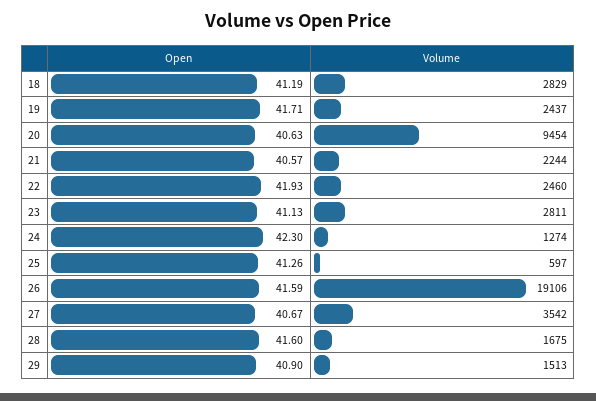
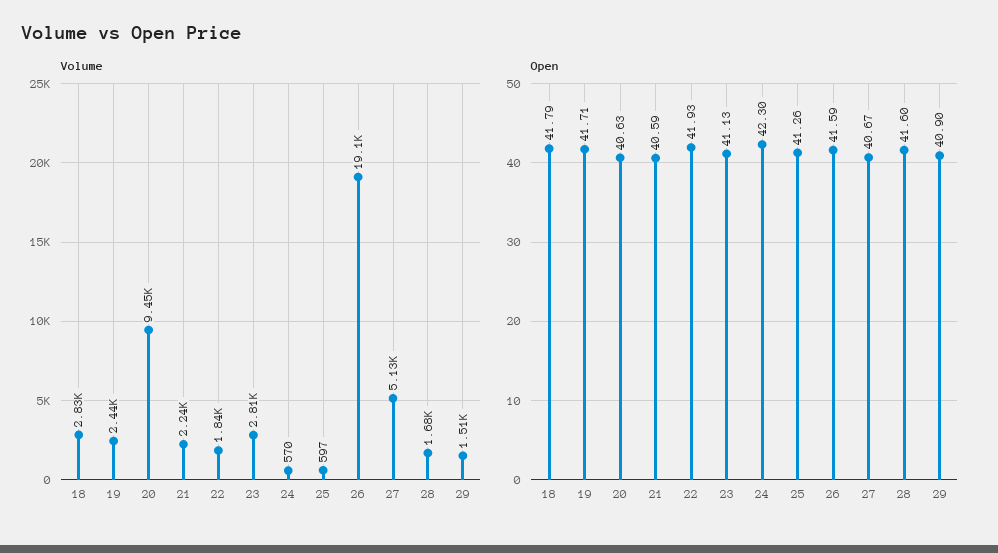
  {
    "Open": {
-     "18": 41.19,
+     "18": 41.79,
      "19": 41.71,
      "20": 40.63,
-     "21": 40.57,
+     "21": 40.59,
      "22": 41.93,
      "23": 41.13,
      "24": 42.3,
      "25": 41.26,
      "26": 41.59,
      "27": 40.67,
      "28": 41.6,
      "29": 40.9
    },
    "Volume": {
      "18": 2829,
      "19": 2437,
      "20": 9454,
      "21": 2244,
-     "22": 2460,
+     "22": 1840,
      "23": 2811,
-     "24": 1274,
+     "24": 570,
      "25": 597,
      "26": 19106,
-     "27": 3542,
+     "27": 5130,
      "28": 1675,
      "29": 1513
    }
  }

